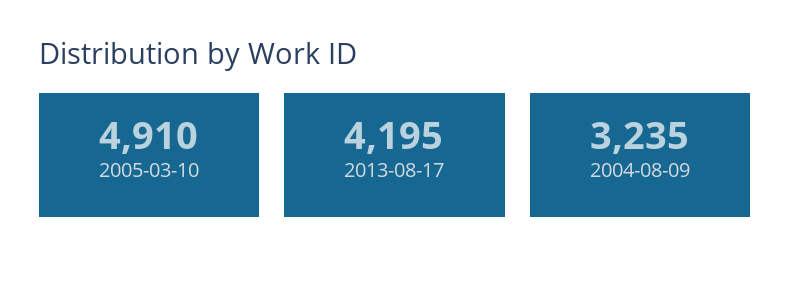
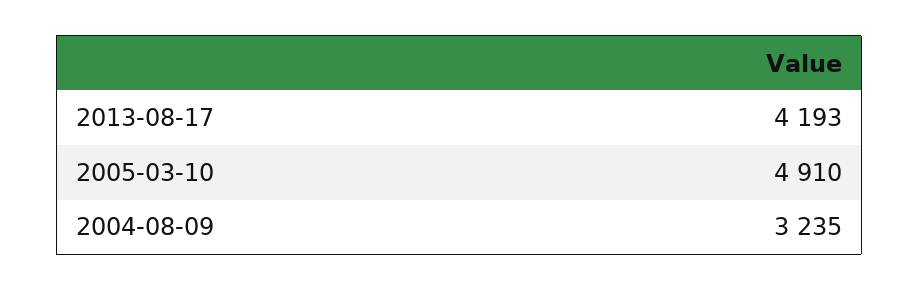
  {
    "2005-03-10": 4910,
-   "2013-08-17": 4195,
+   "2013-08-17": 4193,
    "2004-08-09": 3235
  }

